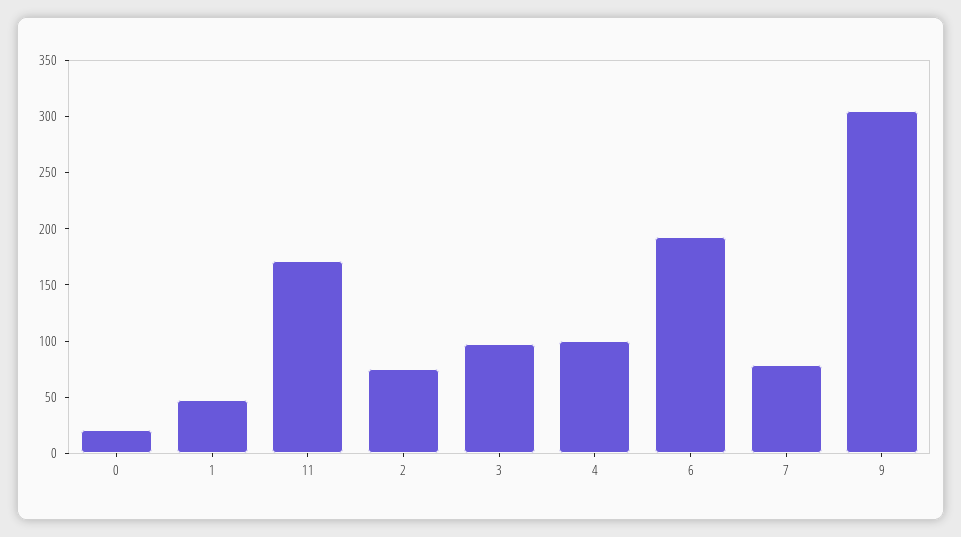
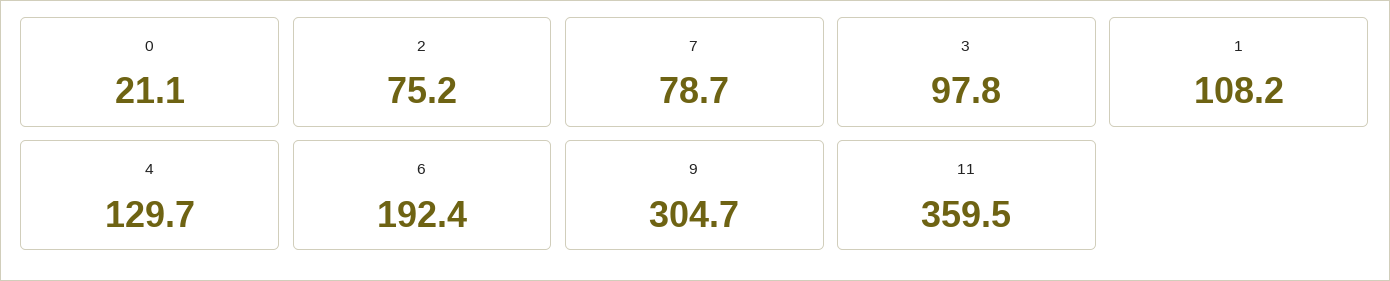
  {
    "0": 21.1,
-   "1": 50,
+   "1": 108.2,
-   "11": 170,
+   "11": 359.5,
    "2": 75.2,
    "3": 97.8,
-   "4": 100,
+   "4": 129.7,
    "6": 192.4,
    "7": 78.7,
    "9": 304.7
  }

